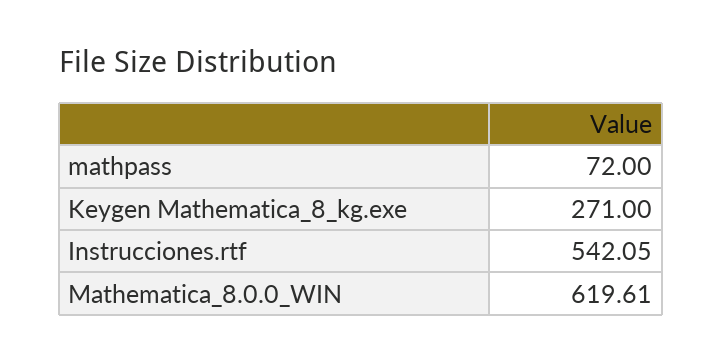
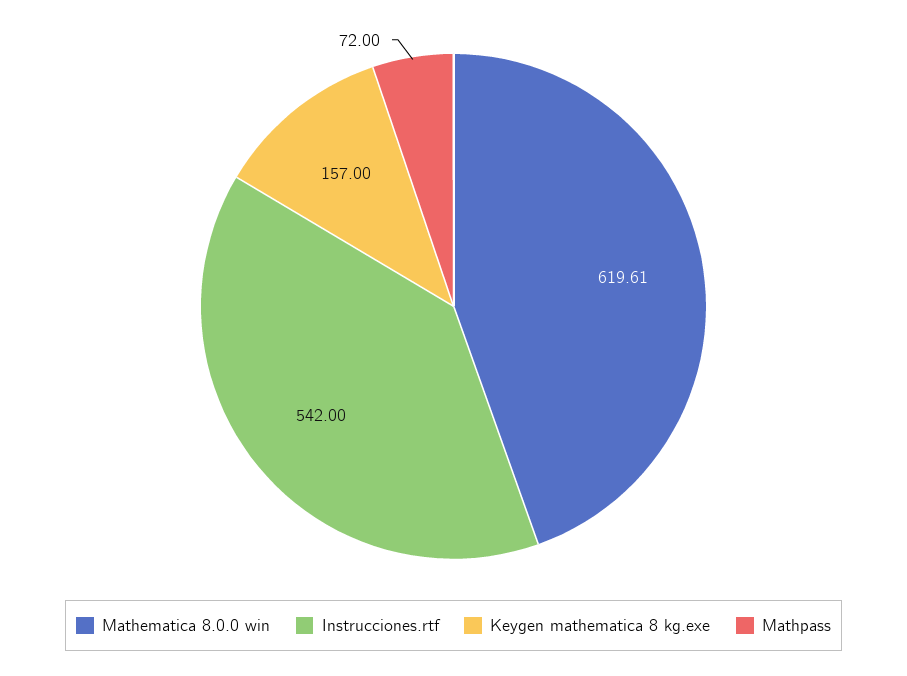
  {
    "mathpass": 72,
-   "Keygen Mathematica_8_kg.exe": 271,
+   "Keygen Mathematica_8_kg.exe": 157,
-   "Instrucciones.rtf": 542.05,
+   "Instrucciones.rtf": 542,
    "Mathematica_8.0.0_WIN": 619.61
  }

